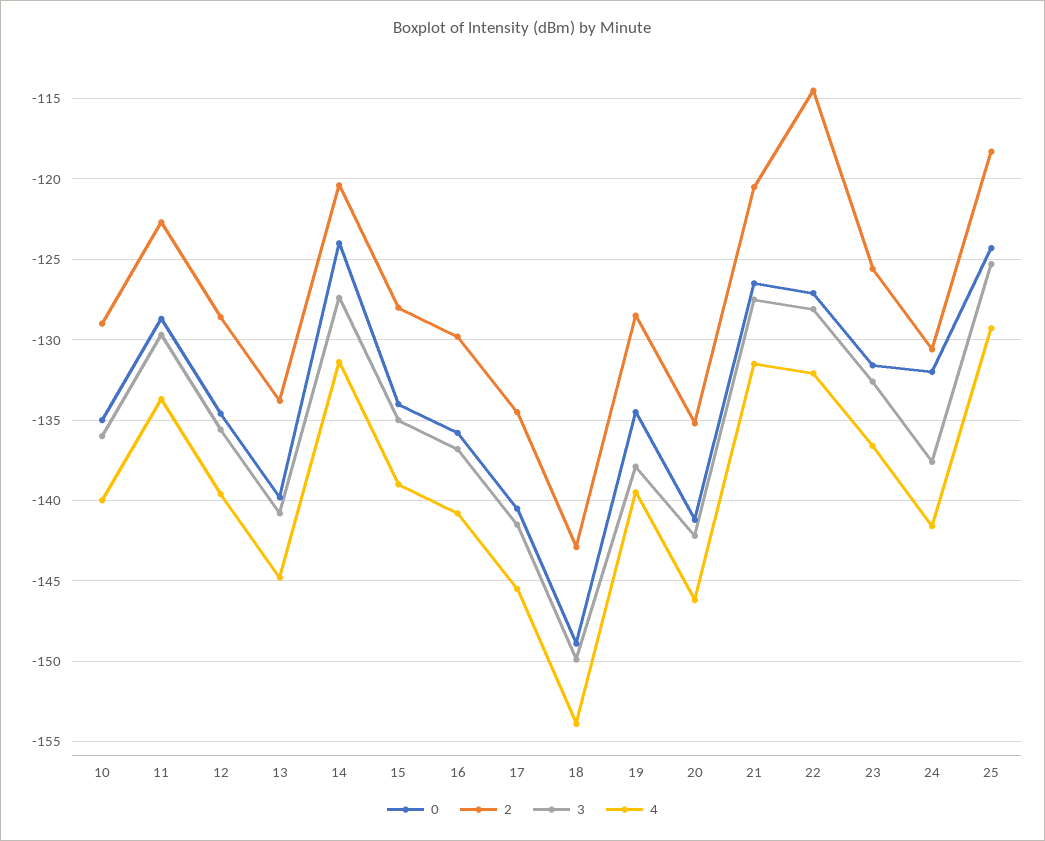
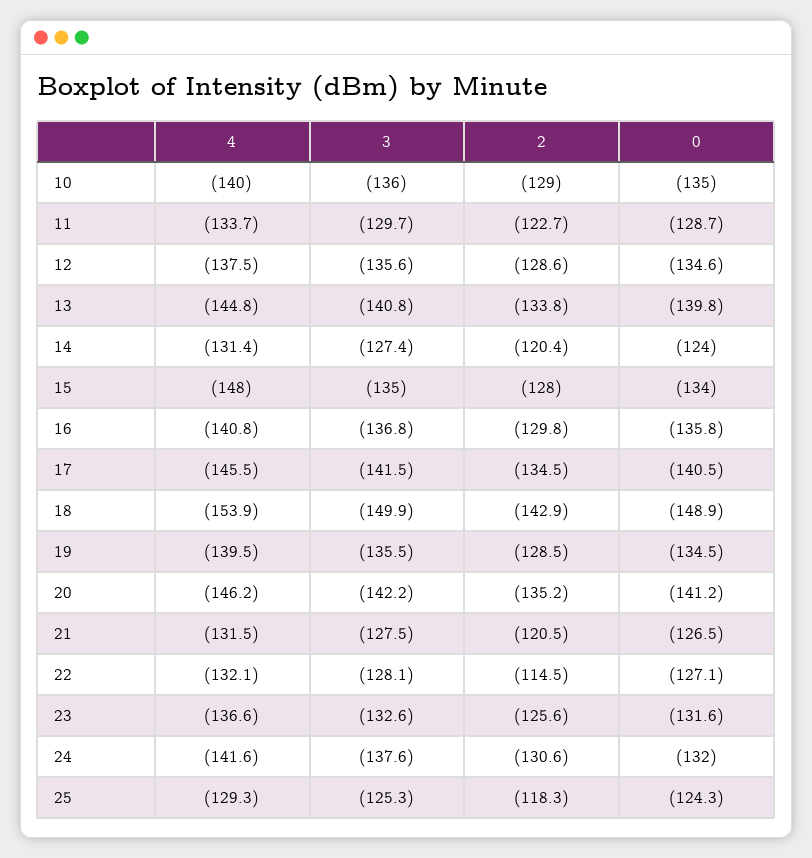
  {
    "0": {
      "10": -135,
      "11": -128.7,
      "12": -134.6,
      "13": -139.8,
      "14": -124,
      "15": -134,
      "16": -135.8,
      "17": -140.5,
      "18": -148.9,
      "19": -134.5,
      "20": -141.2,
      "21": -126.5,
      "22": -127.1,
      "23": -131.6,
      "24": -132,
      "25": -124.3
    },
    "2": {
      "10": -129,
      "11": -122.7,
      "12": -128.6,
      "13": -133.8,
      "14": -120.4,
      "15": -128,
      "16": -129.8,
      "17": -134.5,
      "18": -142.9,
      "19": -128.5,
      "20": -135.2,
      "21": -120.5,
      "22": -114.5,
      "23": -125.6,
      "24": -130.6,
      "25": -118.3
    },
    "3": {
      "10": -136,
      "11": -129.7,
      "12": -135.6,
      "13": -140.8,
      "14": -127.4,
      "15": -135,
      "16": -136.8,
      "17": -141.5,
      "18": -149.9,
-     "19": -138,
+     "19": -135.5,
      "20": -142.2,
      "21": -127.5,
      "22": -128.1,
      "23": -132.6,
      "24": -137.6,
      "25": -125.3
    },
    "4": {
      "10": -140,
      "11": -133.7,
-     "12": -139.5,
+     "12": -137.5,
      "13": -144.8,
      "14": -131.4,
-     "15": -139,
+     "15": -148,
      "16": -140.8,
      "17": -145.5,
      "18": -153.9,
      "19": -139.5,
      "20": -146.2,
      "21": -131.5,
      "22": -132.1,
      "23": -136.6,
      "24": -141.6,
      "25": -129.3
    }
  }

